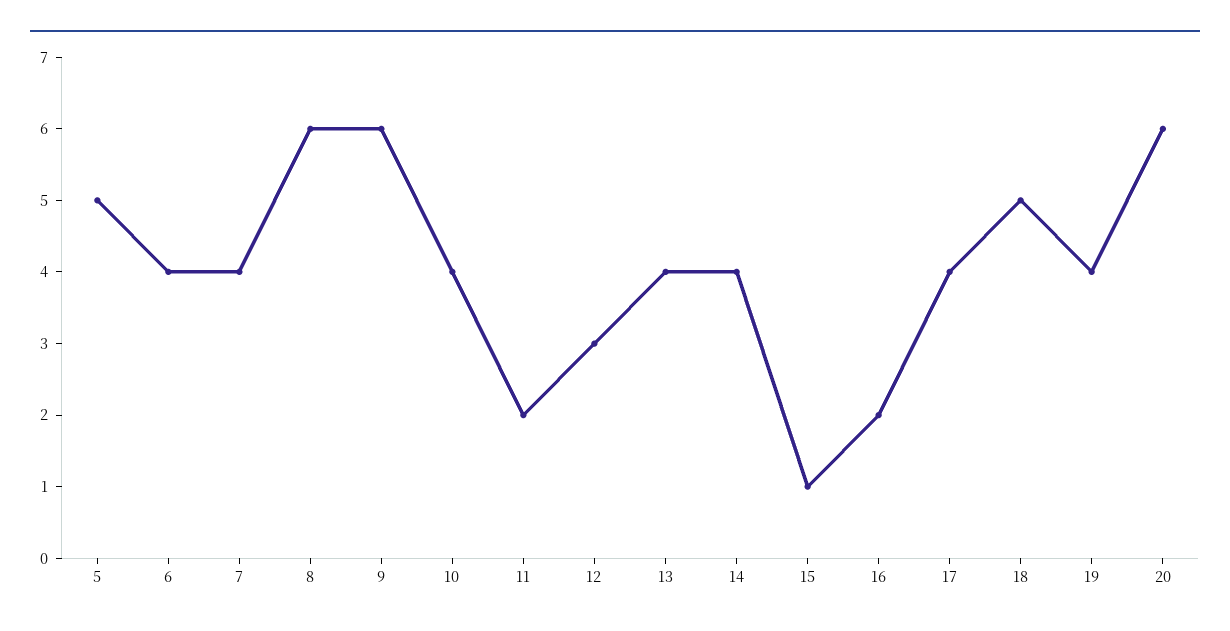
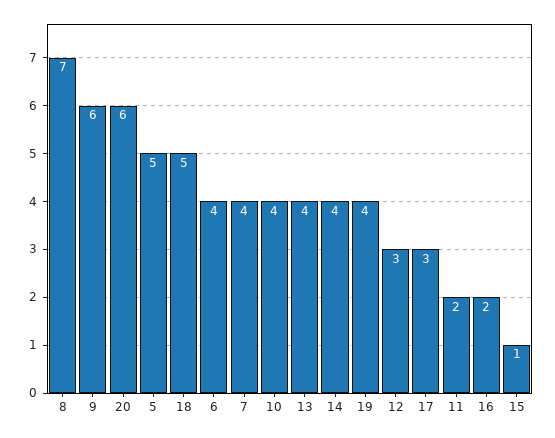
  {
    "5": 5,
    "6": 4,
    "7": 4,
-   "8": 6,
+   "8": 7,
    "9": 6,
    "10": 4,
    "11": 2,
    "12": 3,
    "13": 4,
    "14": 4,
    "15": 1,
    "16": 2,
-   "17": 4,
+   "17": 3,
    "18": 5,
    "19": 4,
    "20": 6
  }

